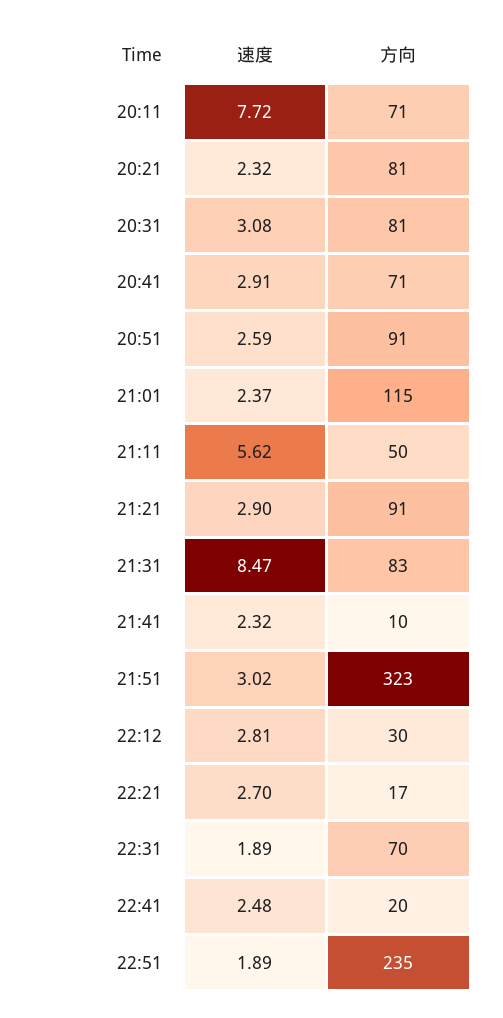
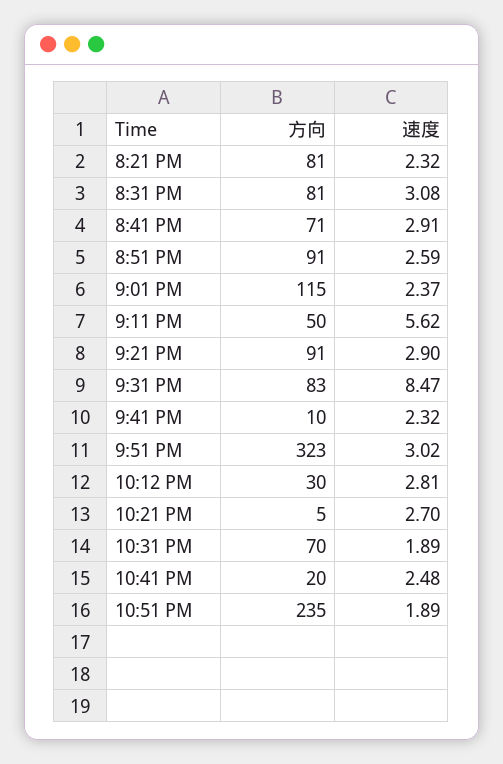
  {
    "速度": {
-     "20:11": 7.72,
      "20:21": 2.32,
      "20:31": 3.08,
      "20:41": 2.91,
      "20:51": 2.59,
      "21:01": 2.37,
      "21:11": 5.62,
      "21:21": 2.9,
      "21:31": 8.47,
      "21:41": 2.32,
      "21:51": 3.02,
      "22:12": 2.81,
      "22:21": 2.7,
      "22:31": 1.89,
      "22:41": 2.48,
      "22:51": 1.89
    },
    "方向": {
-     "20:11": 71,
      "20:21": 81,
      "20:31": 81,
      "20:41": 71,
      "20:51": 91,
      "21:01": 115,
      "21:11": 50,
      "21:21": 91,
      "21:31": 83,
      "21:41": 10,
      "21:51": 323,
      "22:12": 30,
-     "22:21": 17,
+     "22:21": 5,
      "22:31": 70,
      "22:41": 20,
      "22:51": 235
    }
  }

